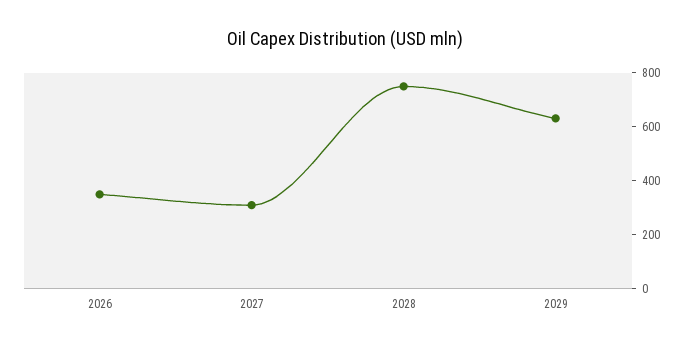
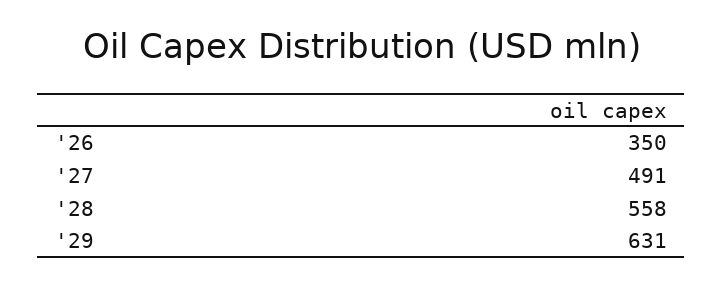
  {
    "2026": 350,
-   "2027": 300,
+   "2027": 491,
-   "2028": 750,
+   "2028": 558,
    "2029": 631
  }

